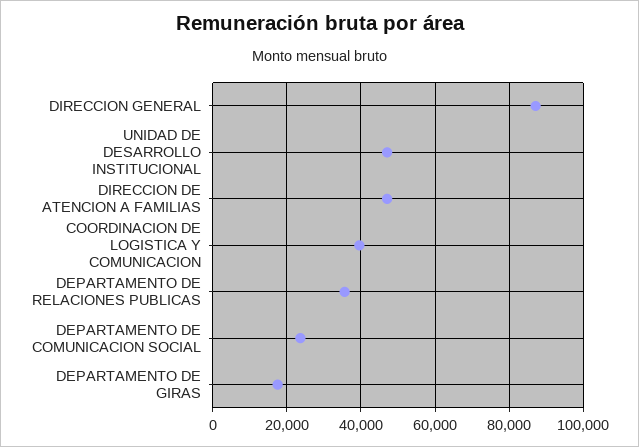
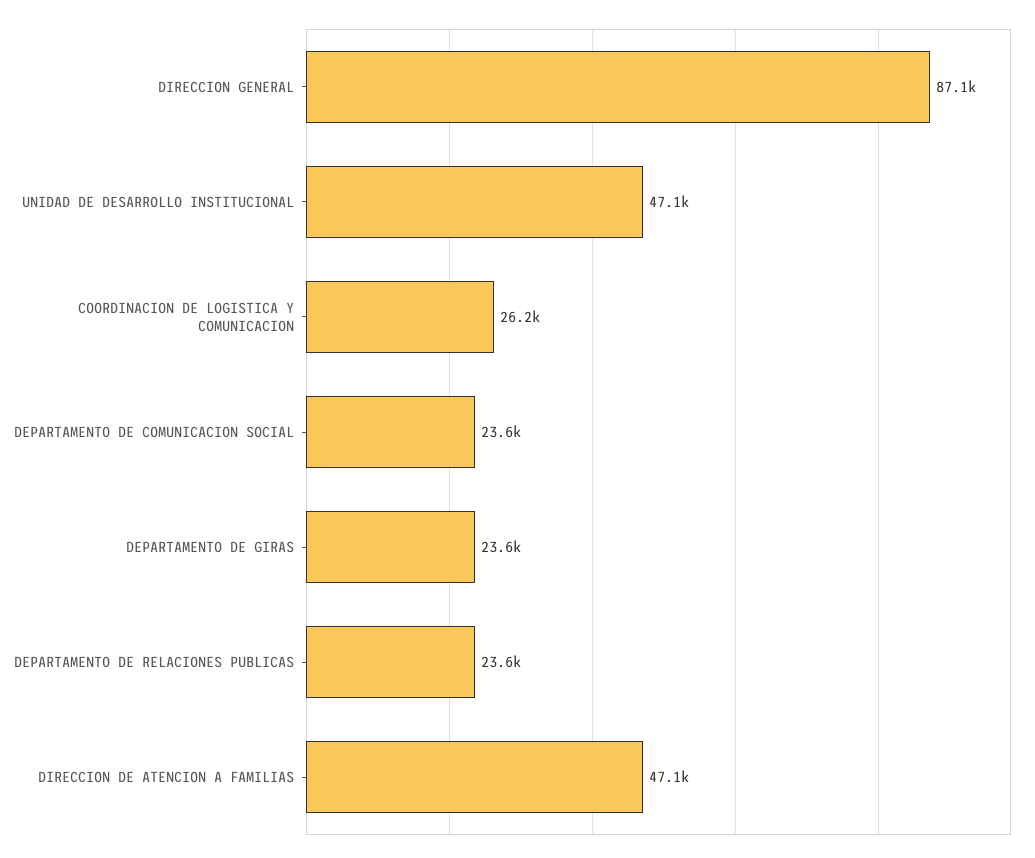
  {
    "DIRECCION GENERAL": 87100,
    "UNIDAD DE DESARROLLO INSTITUCIONAL": 47100,
    "DIRECCION DE ATENCION A FAMILIAS": 47100,
-   "COORDINACION DE LOGISTICA Y COMUNICACION": 40000,
+   "COORDINACION DE LOGISTICA Y COMUNICACION": 26200,
-   "DEPARTAMENTO DE RELACIONES PUBLICAS": 36000,
+   "DEPARTAMENTO DE RELACIONES PUBLICAS": 23600,
    "DEPARTAMENTO DE COMUNICACION SOCIAL": 23600,
-   "DEPARTAMENTO DE GIRAS": 18000
+   "DEPARTAMENTO DE GIRAS": 23600
  }

